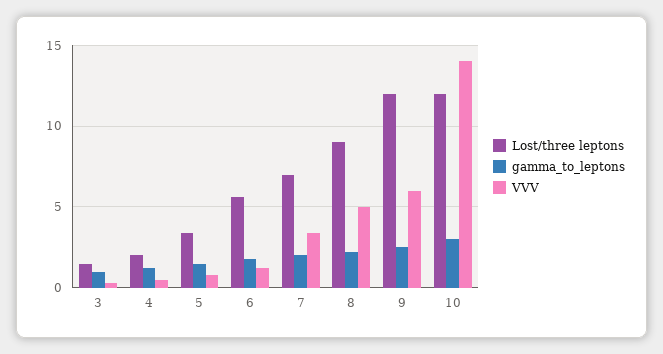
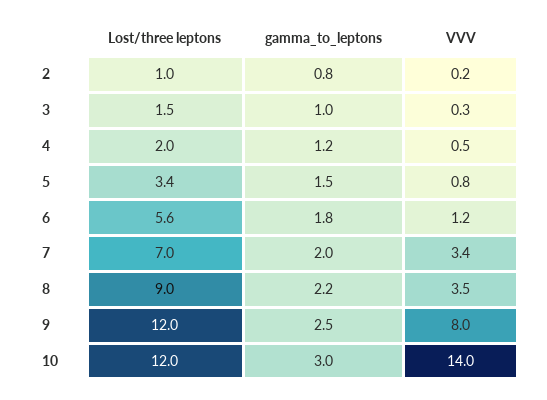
  {
    "Lost/three leptons": {
      "3": 1.5,
      "4": 2,
      "5": 3.4,
      "6": 5.6,
      "7": 7,
      "8": 9,
      "9": 12,
-     "10": 12
+     "10": 12,
+     "2": 1
    },
    "gamma_to_leptons": {
      "3": 1,
      "4": 1.2,
      "5": 1.5,
      "6": 1.8,
      "7": 2,
      "8": 2.2,
      "9": 2.5,
-     "10": 3
+     "10": 3,
+     "2": 0.8
    },
    "VVV": {
      "3": 0.3,
      "4": 0.5,
      "5": 0.8,
      "6": 1.2,
      "7": 3.4,
-     "8": 5,
+     "8": 3.5,
-     "9": 6,
+     "9": 8,
-     "10": 14
+     "10": 14,
+     "2": 0.2
    }
  }

